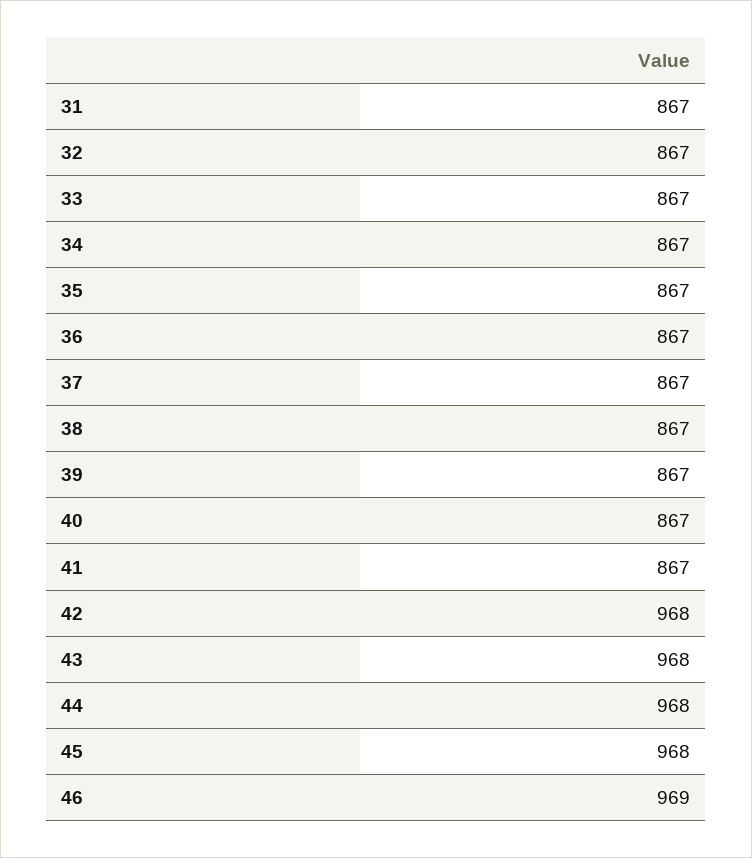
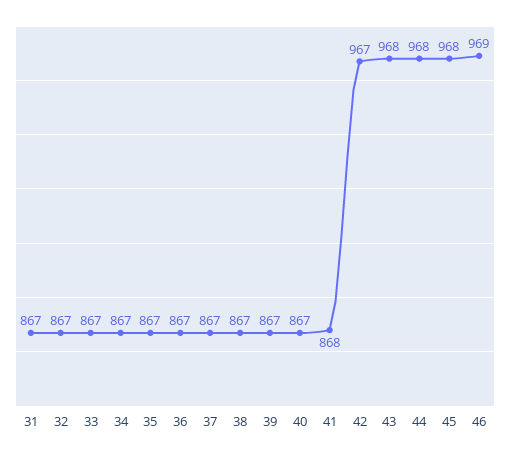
  {
    "31": 867,
    "32": 867,
    "33": 867,
    "34": 867,
    "35": 867,
    "36": 867,
    "37": 867,
    "38": 867,
    "39": 867,
    "40": 867,
-   "41": 867,
+   "41": 868,
-   "42": 968,
+   "42": 967,
    "43": 968,
    "44": 968,
    "45": 968,
    "46": 969
  }

